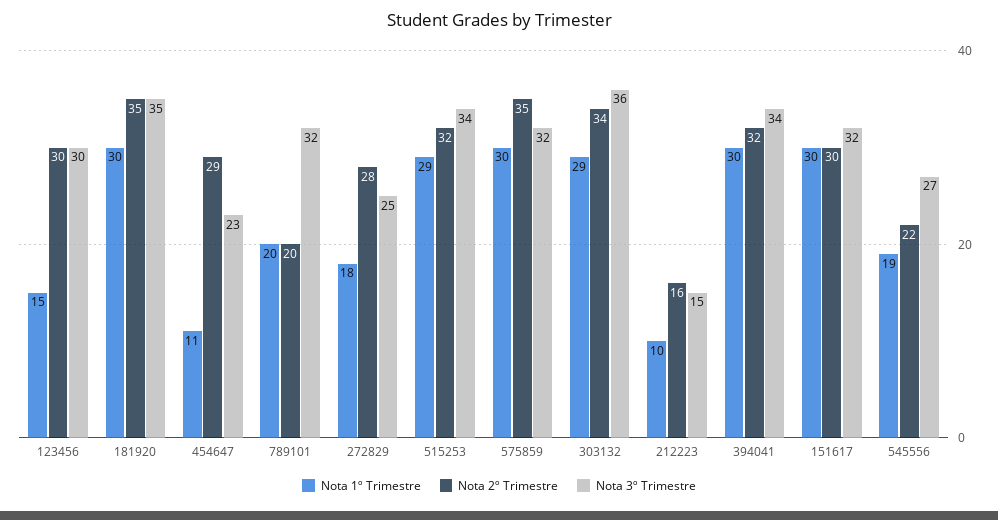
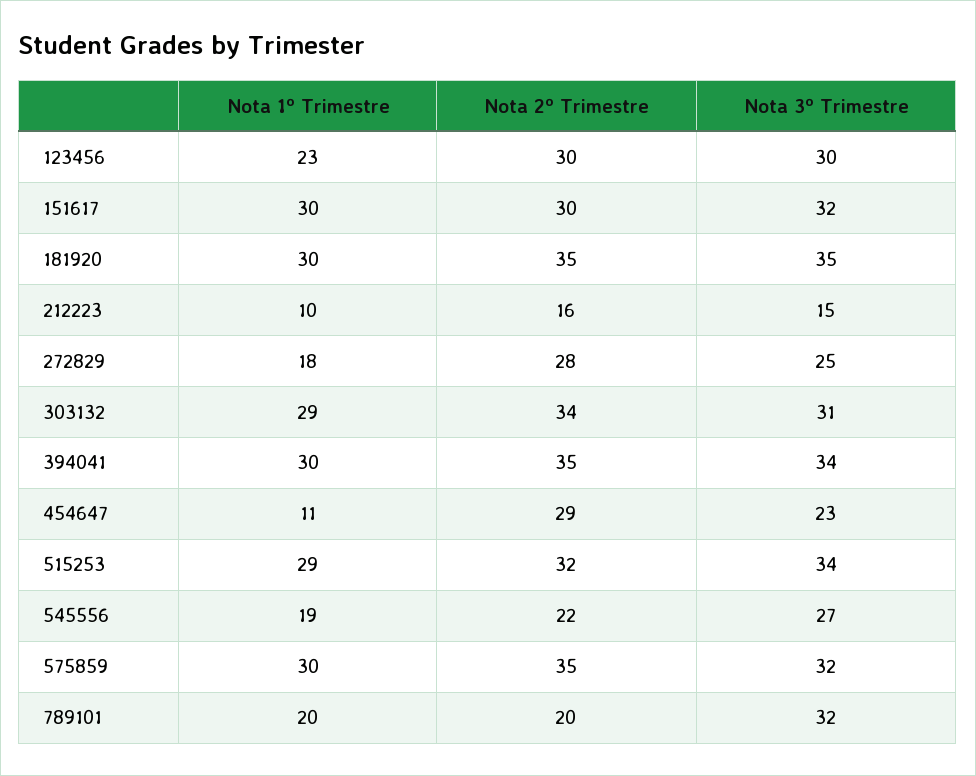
  {
    "Nota 1º Trimestre": {
-     "123456": 15,
+     "123456": 23,
      "181920": 30,
      "454647": 11,
      "789101": 20,
      "272829": 18,
      "515253": 29,
      "575859": 30,
      "303132": 29,
      "212223": 10,
      "394041": 30,
      "151617": 30,
      "545556": 19
    },
    "Nota 2º Trimestre": {
      "123456": 30,
      "181920": 35,
      "454647": 29,
      "789101": 20,
      "272829": 28,
      "515253": 32,
      "575859": 35,
      "303132": 34,
      "212223": 16,
-     "394041": 32,
+     "394041": 35,
      "151617": 30,
      "545556": 22
    },
    "Nota 3º Trimestre": {
      "123456": 30,
      "181920": 35,
      "454647": 23,
      "789101": 32,
      "272829": 25,
      "515253": 34,
      "575859": 32,
-     "303132": 36,
+     "303132": 31,
      "212223": 15,
      "394041": 34,
      "151617": 32,
      "545556": 27
    }
  }

